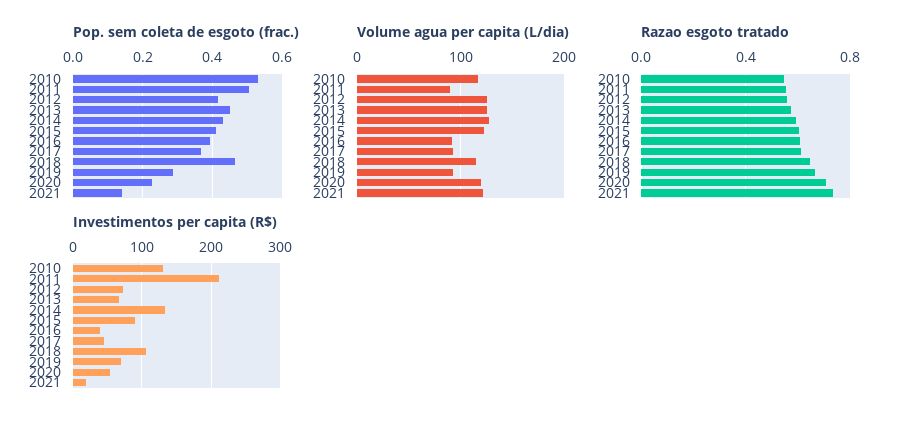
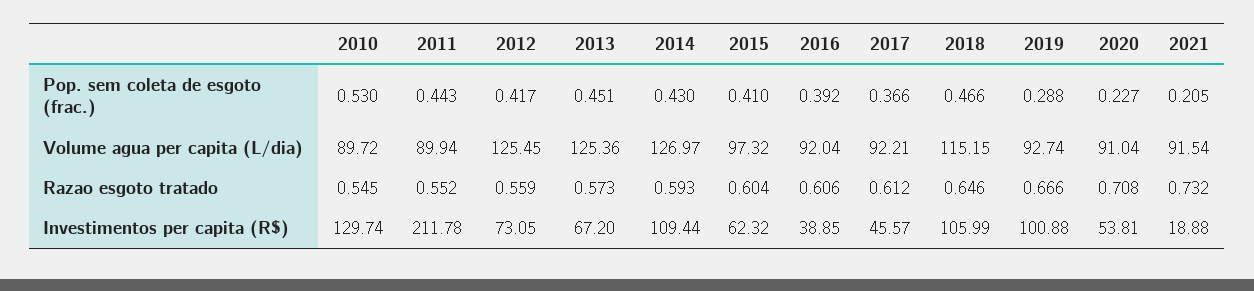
  {
    "Pop. sem coleta de esgoto (frac.)": {
      "2010": 0.53,
-     "2011": 0.5,
+     "2011": 0.443,
      "2012": 0.417,
      "2013": 0.451,
      "2014": 0.43,
      "2015": 0.41,
      "2016": 0.392,
      "2017": 0.366,
      "2018": 0.466,
      "2019": 0.288,
      "2020": 0.227,
-     "2021": 0.14
+     "2021": 0.205
    },
    "Volume agua per capita (L/dia)": {
-     "2010": 120,
+     "2010": 89.72,
      "2011": 89.94,
      "2012": 125.45,
      "2013": 125.36,
      "2014": 126.97,
-     "2015": 120,
+     "2015": 97.32,
      "2016": 92.04,
      "2017": 92.21,
      "2018": 115.15,
      "2019": 92.74,
-     "2020": 120,
+     "2020": 91.04,
-     "2021": 120
+     "2021": 91.54
    },
    "Razao esgoto tratado": {
      "2010": 0.545,
      "2011": 0.552,
      "2012": 0.559,
      "2013": 0.573,
      "2014": 0.593,
      "2015": 0.604,
      "2016": 0.606,
      "2017": 0.612,
      "2018": 0.646,
      "2019": 0.666,
      "2020": 0.708,
      "2021": 0.732
    },
    "Investimentos per capita (R$)": {
      "2010": 129.74,
      "2011": 211.78,
      "2012": 73.05,
      "2013": 67.2,
-     "2014": 130,
+     "2014": 109.44,
-     "2015": 90,
+     "2015": 62.32,
      "2016": 38.85,
      "2017": 45.57,
      "2018": 105.99,
-     "2019": 70,
+     "2019": 100.88,
      "2020": 53.81,
      "2021": 18.88
    }
  }

